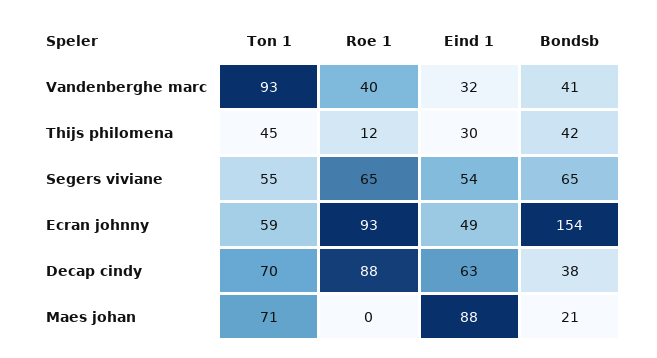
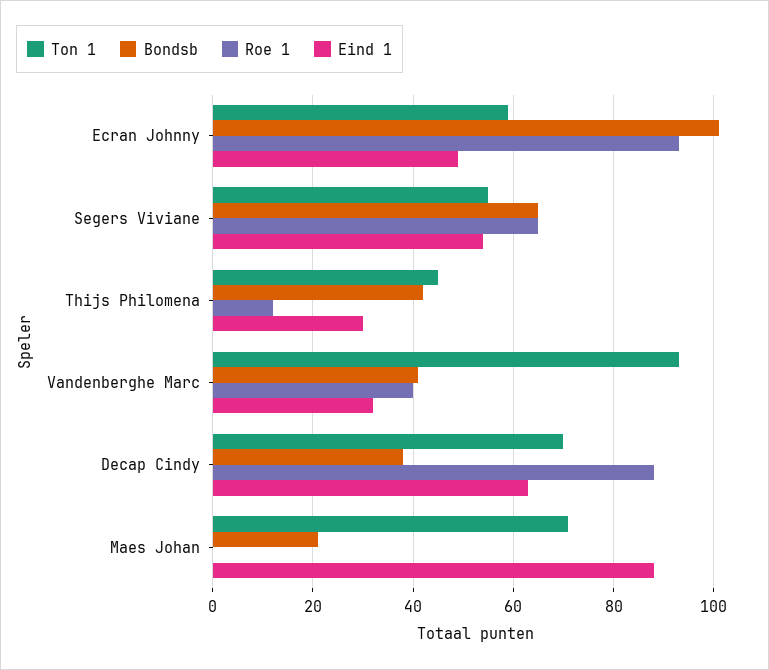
  {
    "Ton 1": {
      "Vandenberghe marc": 93,
      "Thijs philomena": 45,
      "Segers viviane": 55,
      "Ecran johnny": 59,
      "Decap cindy": 70,
      "Maes johan": 71
    },
    "Roe 1": {
      "Vandenberghe marc": 40,
      "Thijs philomena": 12,
      "Segers viviane": 65,
      "Ecran johnny": 93,
      "Decap cindy": 88,
      "Maes johan": 0
    },
    "Eind 1": {
      "Vandenberghe marc": 32,
      "Thijs philomena": 30,
      "Segers viviane": 54,
      "Ecran johnny": 49,
      "Decap cindy": 63,
      "Maes johan": 88
    },
    "Bondsb": {
      "Vandenberghe marc": 41,
      "Thijs philomena": 42,
      "Segers viviane": 65,
-     "Ecran johnny": 154,
+     "Ecran johnny": 100,
      "Decap cindy": 38,
      "Maes johan": 21
    }
  }

